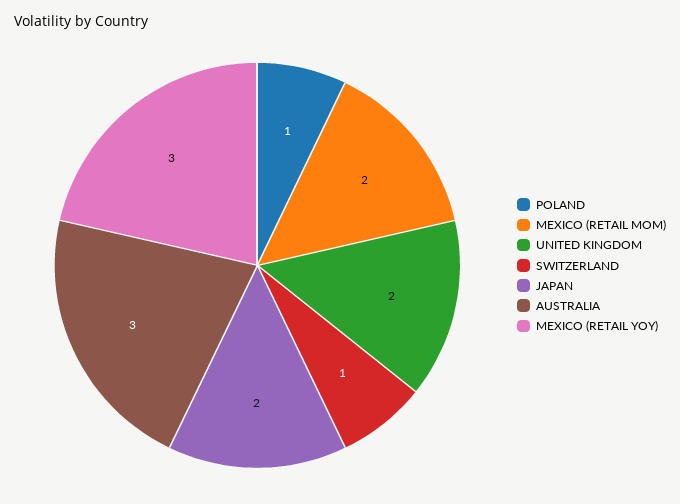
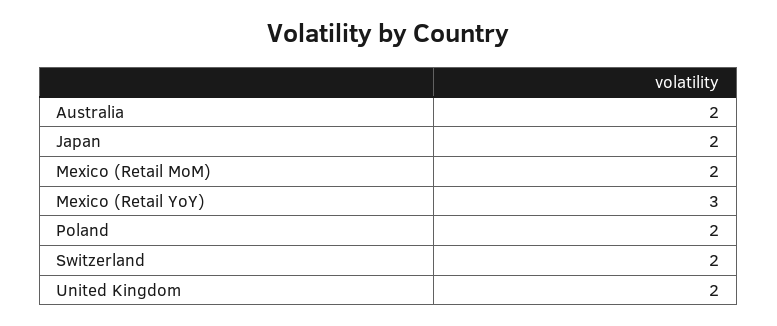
  {
-   "POLAND": 1,
+   "POLAND": 2,
    "MEXICO (RETAIL MOM)": 2,
    "UNITED KINGDOM": 2,
-   "SWITZERLAND": 1,
+   "SWITZERLAND": 2,
    "JAPAN": 2,
-   "AUSTRALIA": 3,
+   "AUSTRALIA": 2,
    "MEXICO (RETAIL YOY)": 3
  }

